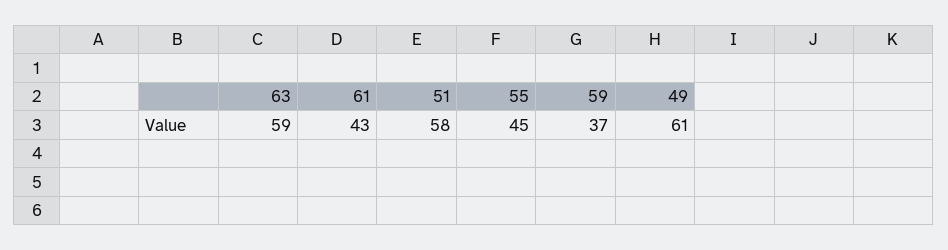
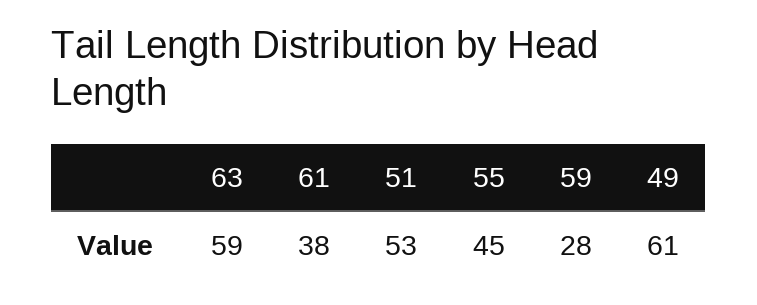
  {
    "63": 59,
-   "61": 43,
+   "61": 38,
-   "51": 58,
+   "51": 53,
    "55": 45,
-   "59": 37,
+   "59": 28,
    "49": 61
  }

